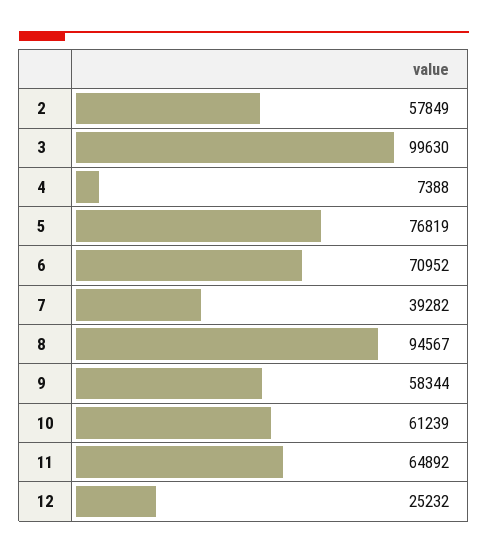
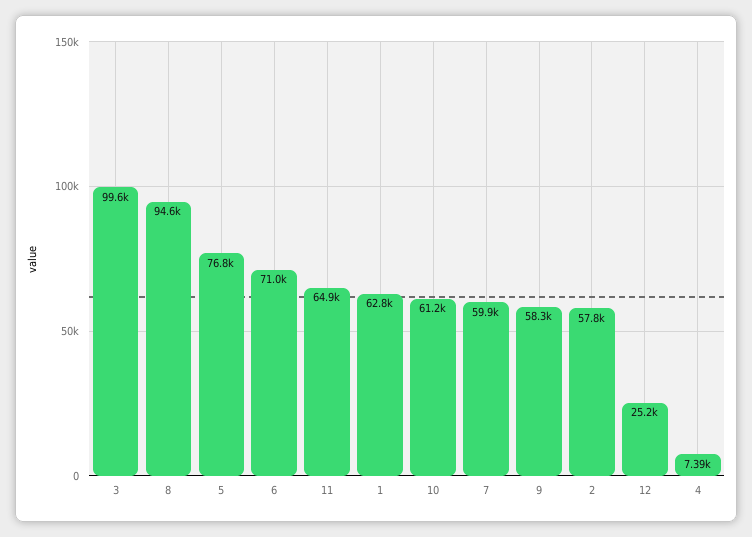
  {
    "2": 57849,
    "3": 99630,
    "4": 7388,
    "5": 76819,
    "6": 70952,
-   "7": 39282,
+   "7": 59900,
    "8": 94567,
    "9": 58344,
    "10": 61239,
    "11": 64892,
-   "12": 25232
+   "12": 25232,
+   "1": 62800
  }

